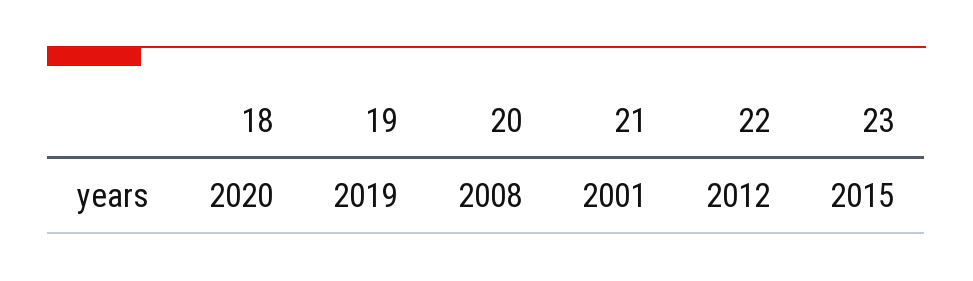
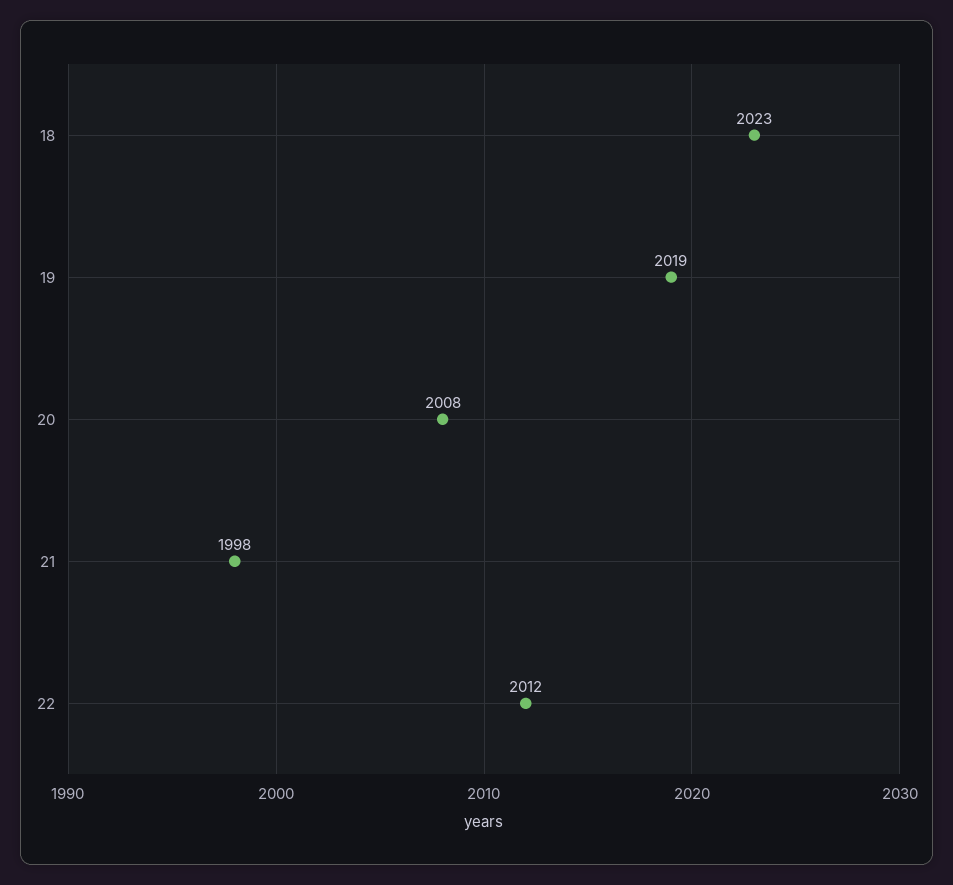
  {
-   "18": 2020,
+   "18": 2023,
    "19": 2019,
    "20": 2008,
-   "21": 2001,
+   "21": 1998,
-   "22": 2012,
+   "22": 2012
-   "23": 2015
  }

